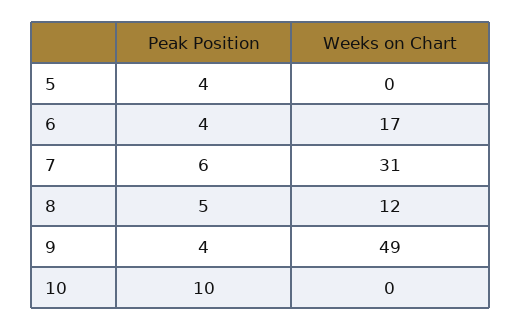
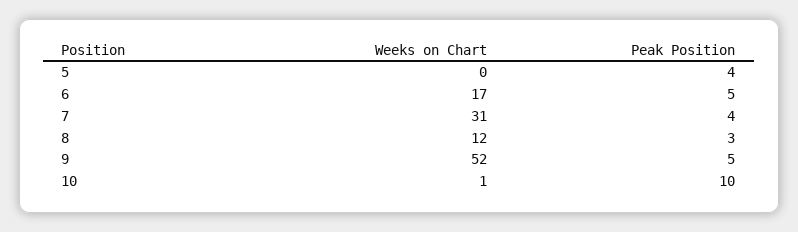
  {
    "Peak Position": {
      "5": 4,
-     "6": 4,
+     "6": 5,
-     "7": 6,
+     "7": 4,
-     "8": 5,
+     "8": 3,
-     "9": 4,
+     "9": 5,
      "10": 10
    },
    "Weeks on Chart": {
      "5": 0,
      "6": 17,
      "7": 31,
      "8": 12,
-     "9": 49,
+     "9": 52,
-     "10": 0
+     "10": 1
    }
  }

